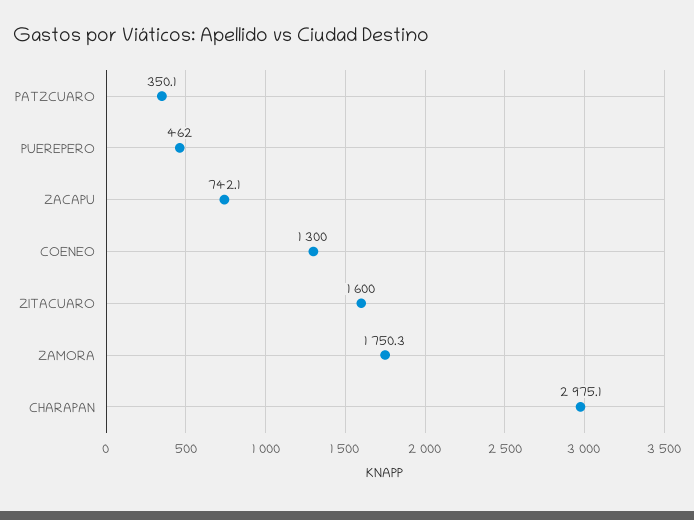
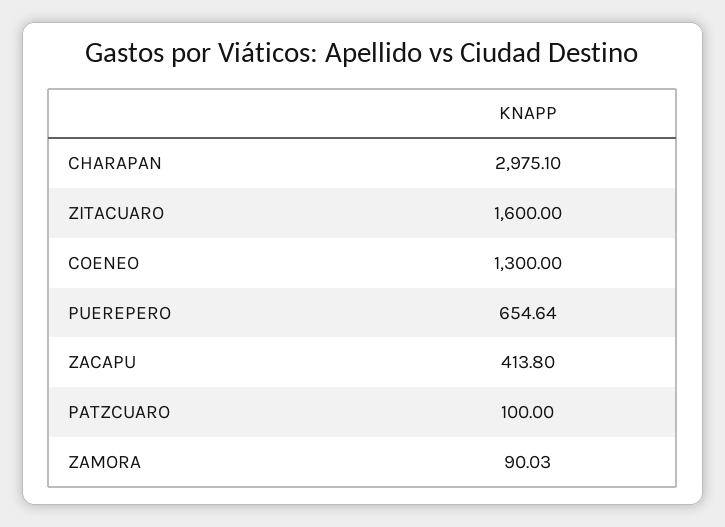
  {
-   "PATZCUARO": 350.1,
+   "PATZCUARO": 100,
-   "PUEREPERO": 462,
+   "PUEREPERO": 654.64,
-   "ZACAPU": 742.1,
+   "ZACAPU": 413.8,
    "COENEO": 1300,
    "ZITACUARO": 1600,
-   "ZAMORA": 1750.3,
+   "ZAMORA": 90.03,
    "CHARAPAN": 2975.1
  }

